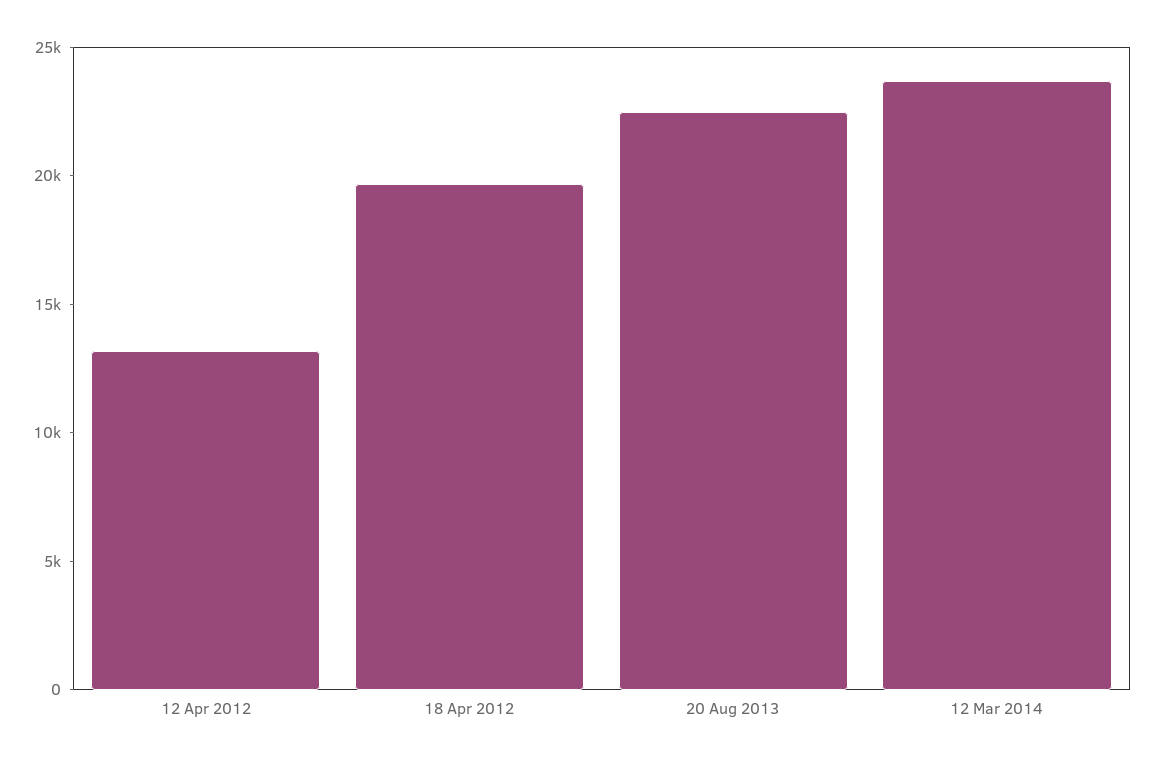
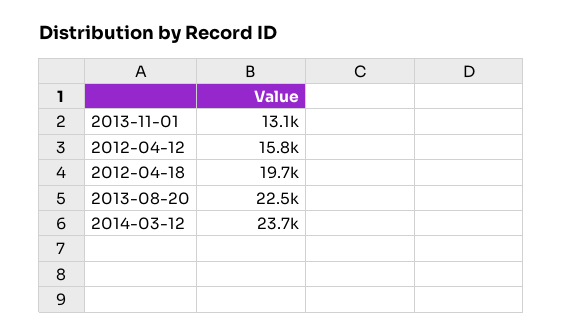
  {
-   "12 Apr 2012": 13000,
+   "12 Apr 2012": 15800,
    "18 Apr 2012": 19700,
    "20 Aug 2013": 22500,
-   "12 Mar 2014": 23700
+   "12 Mar 2014": 23700,
+   "2013-11-01": 13100
  }

